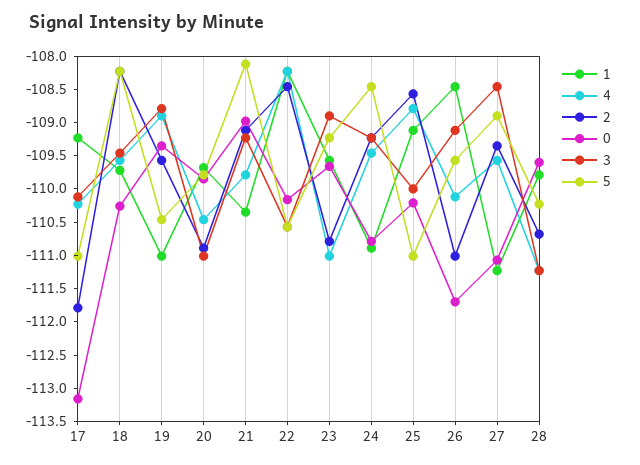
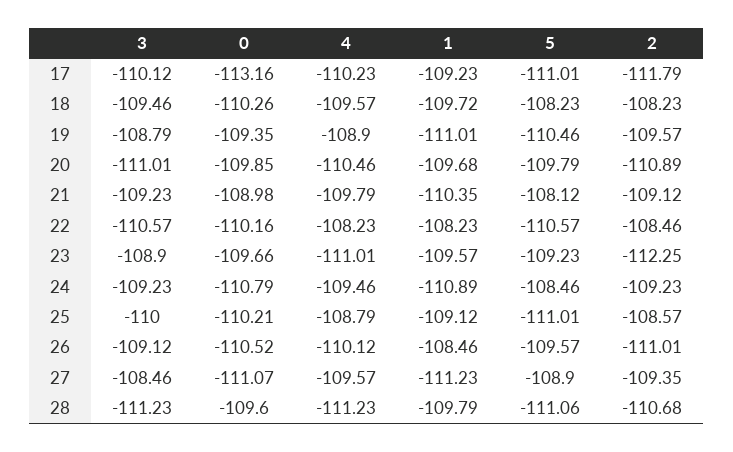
  {
    "1": {
      "17": -109.23,
      "18": -109.72,
      "19": -111.01,
      "20": -109.68,
      "21": -110.35,
      "22": -108.23,
      "23": -109.57,
      "24": -110.89,
      "25": -109.12,
      "26": -108.46,
      "27": -111.23,
      "28": -109.79
    },
    "4": {
      "17": -110.23,
      "18": -109.57,
      "19": -108.9,
      "20": -110.46,
      "21": -109.79,
      "22": -108.23,
      "23": -111.01,
      "24": -109.46,
      "25": -108.79,
      "26": -110.12,
      "27": -109.57,
      "28": -111.23
    },
    "2": {
      "17": -111.79,
      "18": -108.23,
      "19": -109.57,
      "20": -110.89,
      "21": -109.12,
      "22": -108.46,
-     "23": -110.75,
+     "23": -112.25,
      "24": -109.23,
      "25": -108.57,
      "26": -111.01,
      "27": -109.35,
      "28": -110.68
    },
    "0": {
      "17": -113.16,
      "18": -110.26,
      "19": -109.35,
      "20": -109.85,
      "21": -108.98,
      "22": -110.16,
      "23": -109.66,
      "24": -110.79,
      "25": -110.21,
-     "26": -111.75,
+     "26": -110.52,
      "27": -111.07,
      "28": -109.6
    },
    "3": {
      "17": -110.12,
      "18": -109.46,
      "19": -108.79,
      "20": -111.01,
      "21": -109.23,
      "22": -110.57,
      "23": -108.9,
      "24": -109.23,
      "25": -110,
      "26": -109.12,
      "27": -108.46,
      "28": -111.23
    },
    "5": {
      "17": -111.01,
      "18": -108.23,
      "19": -110.46,
      "20": -109.79,
      "21": -108.12,
      "22": -110.57,
      "23": -109.23,
      "24": -108.46,
      "25": -111.01,
      "26": -109.57,
      "27": -108.9,
-     "28": -110.25
+     "28": -111.06
    }
  }

